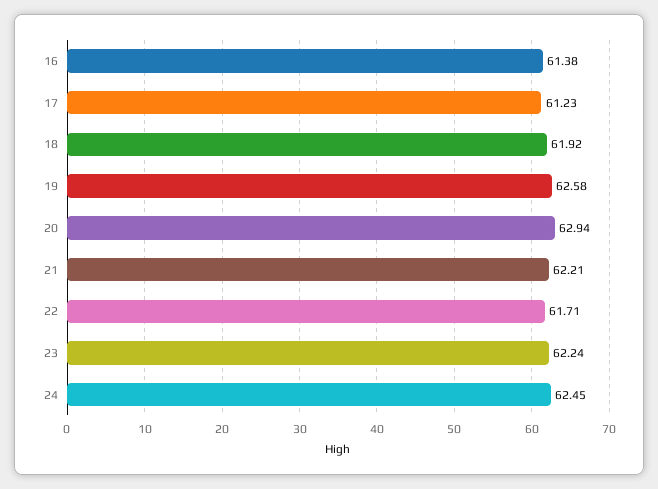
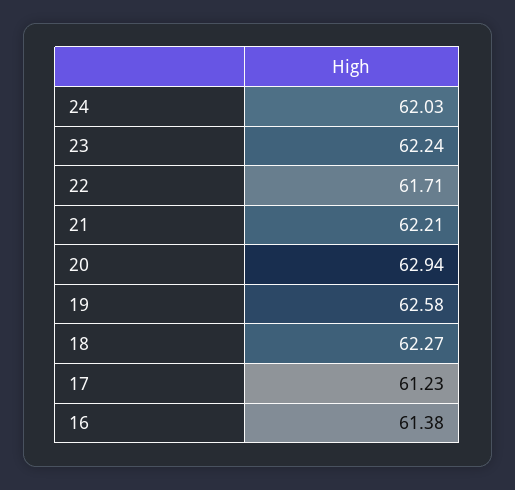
  {
    "16": 61.38,
    "17": 61.23,
-   "18": 61.92,
+   "18": 62.27,
    "19": 62.58,
    "20": 62.94,
    "21": 62.21,
    "22": 61.71,
    "23": 62.24,
-   "24": 62.45
+   "24": 62.03
  }

